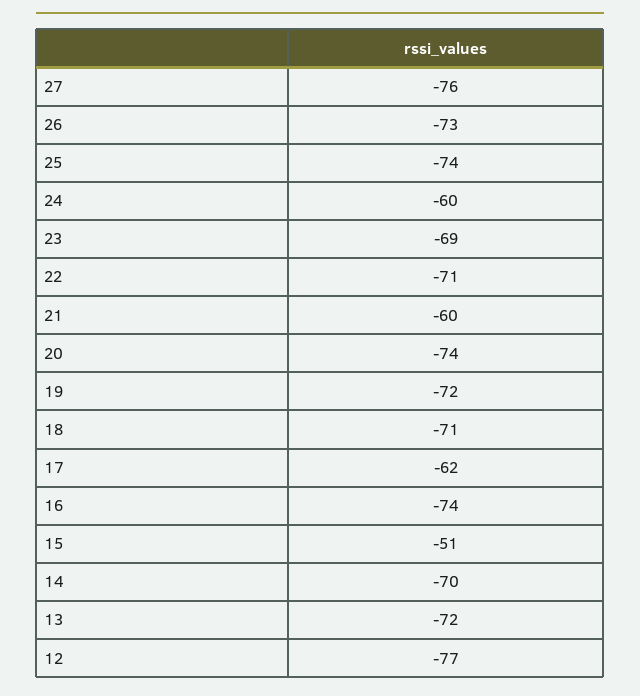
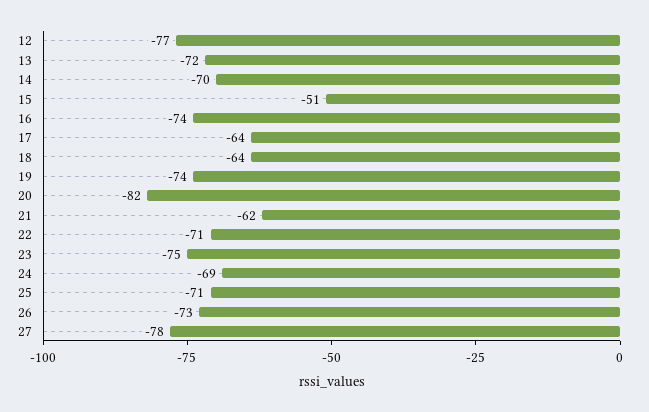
  {
-   "27": -76,
+   "27": -78,
    "26": -73,
-   "25": -74,
+   "25": -71,
-   "24": -60,
+   "24": -69,
-   "23": -69,
+   "23": -75,
    "22": -71,
-   "21": -60,
+   "21": -62,
-   "20": -74,
+   "20": -82,
-   "19": -72,
+   "19": -74,
-   "18": -71,
+   "18": -64,
-   "17": -62,
+   "17": -64,
    "16": -74,
    "15": -51,
    "14": -70,
    "13": -72,
    "12": -77
  }

